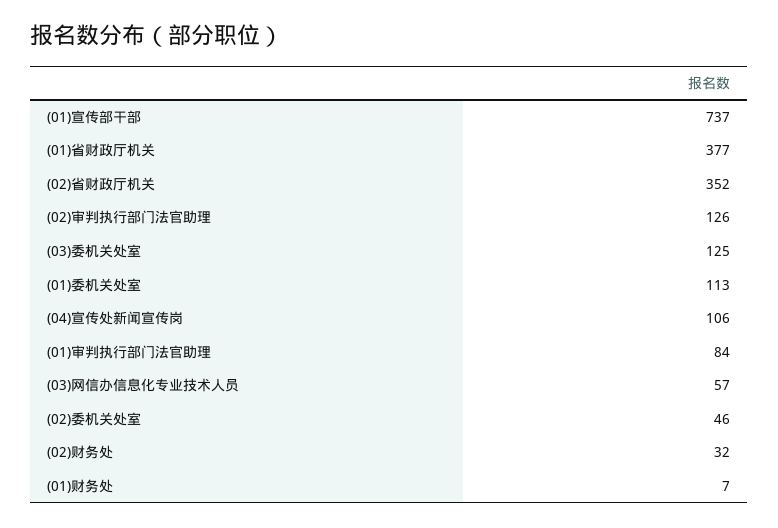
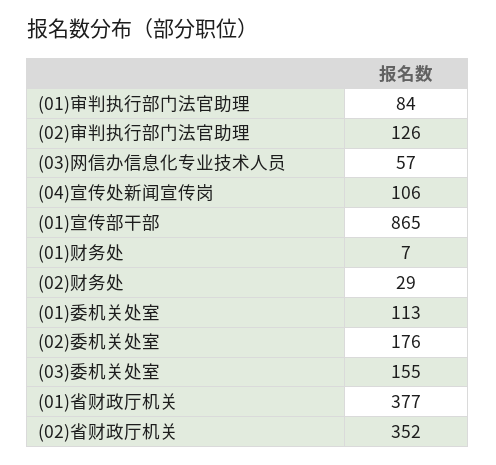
  {
-   "(01)宣传部干部": 737,
+   "(01)宣传部干部": 865,
    "(01)省财政厅机关": 377,
    "(02)省财政厅机关": 352,
    "(02)审判执行部门法官助理": 126,
-   "(03)委机关处室": 125,
+   "(03)委机关处室": 155,
    "(01)委机关处室": 113,
    "(04)宣传处新闻宣传岗": 106,
    "(01)审判执行部门法官助理": 84,
    "(03)网信办信息化专业技术人员": 57,
-   "(02)委机关处室": 46,
+   "(02)委机关处室": 176,
-   "(02)财务处": 32,
+   "(02)财务处": 29,
    "(01)财务处": 7
  }

